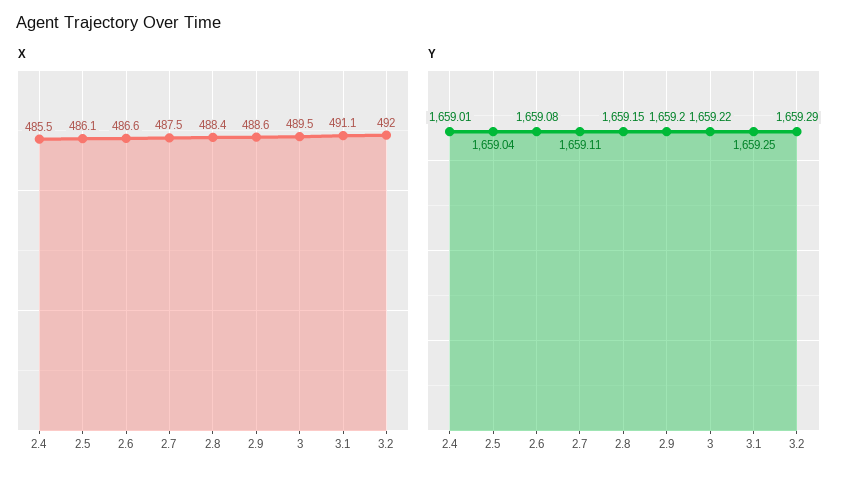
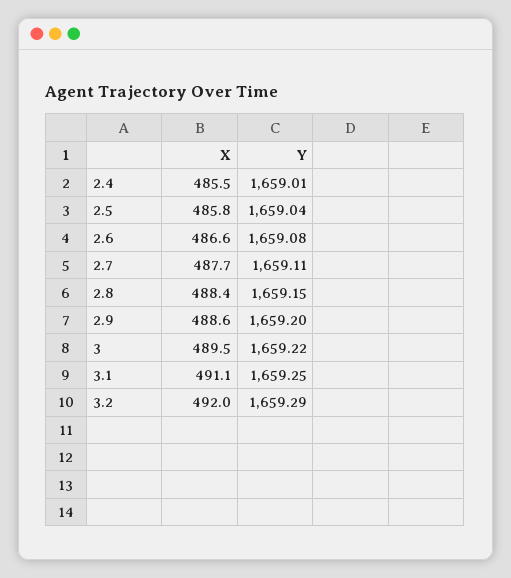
  {
    "X": {
      "2.4": 485.5,
-     "2.5": 486.1,
+     "2.5": 485.8,
      "2.6": 486.6,
-     "2.7": 487.5,
+     "2.7": 487.7,
      "2.8": 488.4,
      "2.9": 488.6,
      "3": 489.5,
      "3.1": 491.1,
      "3.2": 492
    },
    "Y": {
      "2.4": 1659.01,
      "2.5": 1659.04,
      "2.6": 1659.08,
      "2.7": 1659.11,
      "2.8": 1659.15,
      "2.9": 1659.2,
      "3": 1659.22,
      "3.1": 1659.25,
      "3.2": 1659.29
    }
  }

